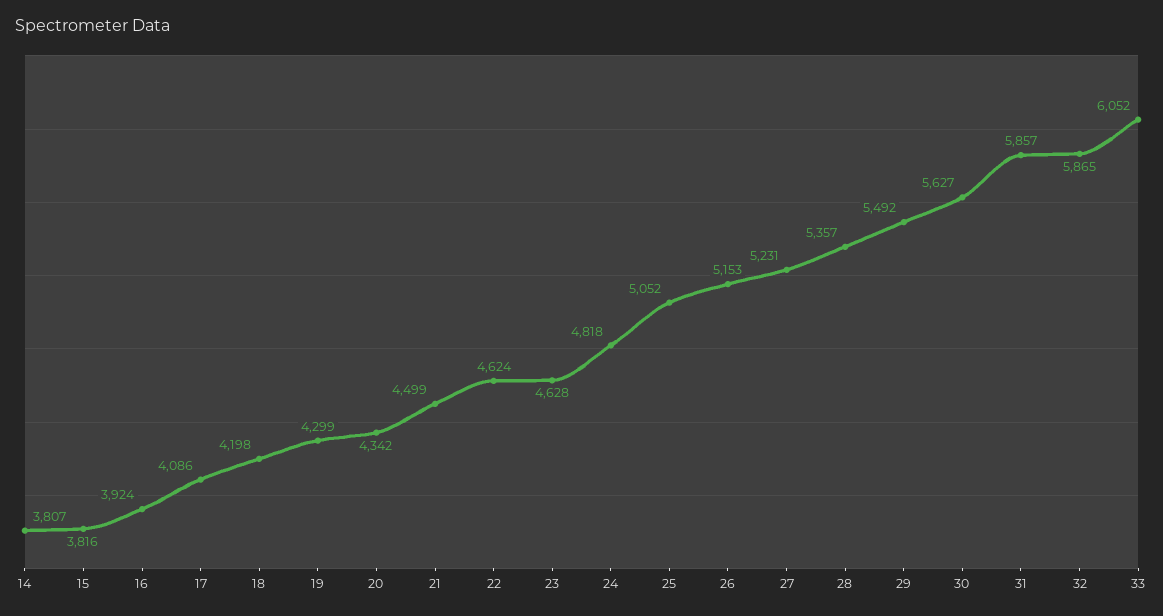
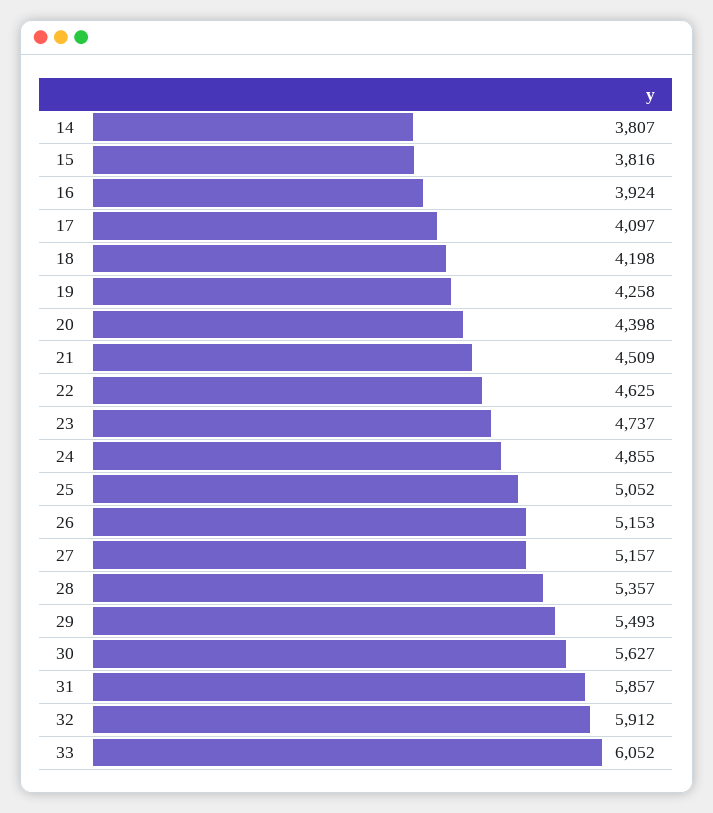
  {
    "14": 3807,
    "15": 3816,
    "16": 3924,
-   "17": 4086,
+   "17": 4097,
    "18": 4198,
-   "19": 4299,
+   "19": 4258,
-   "20": 4342,
+   "20": 4398,
-   "21": 4499,
+   "21": 4509,
-   "22": 4624,
+   "22": 4625,
-   "23": 4628,
+   "23": 4737,
-   "24": 4818,
+   "24": 4855,
    "25": 5052,
    "26": 5153,
-   "27": 5231,
+   "27": 5157,
    "28": 5357,
-   "29": 5492,
+   "29": 5493,
    "30": 5627,
    "31": 5857,
-   "32": 5865,
+   "32": 5912,
    "33": 6052
  }

